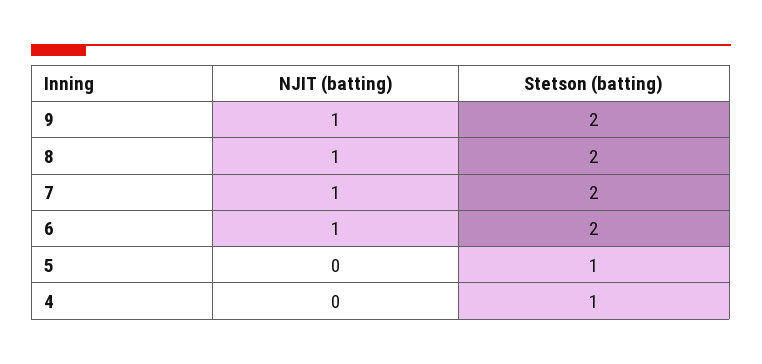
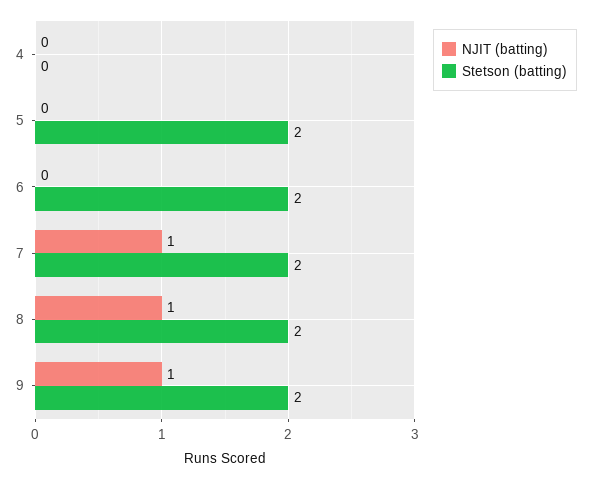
  {
    "NJIT (batting)": {
      "9": 1,
      "8": 1,
      "7": 1,
-     "6": 1,
+     "6": 0,
      "5": 0,
      "4": 0
    },
    "Stetson (batting)": {
      "9": 2,
      "8": 2,
      "7": 2,
      "6": 2,
-     "5": 1,
+     "5": 2,
-     "4": 1
+     "4": 0
    }
  }

